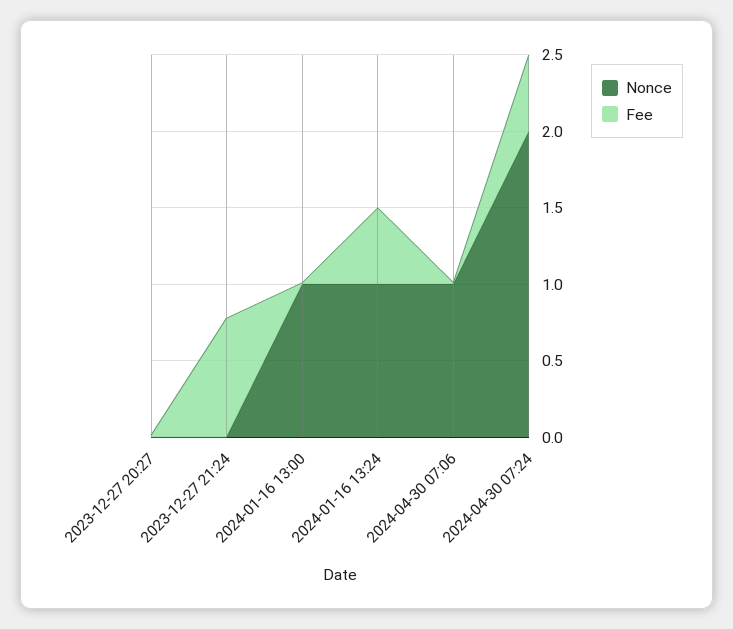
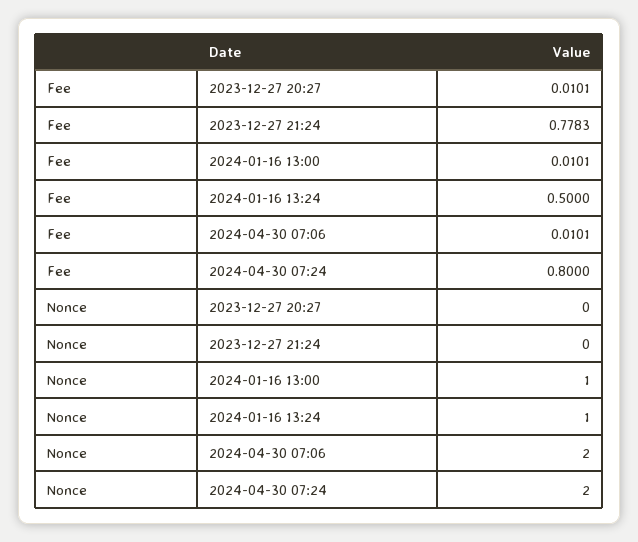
  {
    "Nonce": {
      "2023-12-27 20:27": 0,
      "2023-12-27 21:24": 0,
      "2024-01-16 13:00": 1,
      "2024-01-16 13:24": 1,
-     "2024-04-30 07:06": 1,
+     "2024-04-30 07:06": 2,
      "2024-04-30 07:24": 2
    },
    "Fee": {
      "2023-12-27 20:27": 0.0101,
      "2023-12-27 21:24": 0.7783,
      "2024-01-16 13:00": 0.0101,
      "2024-01-16 13:24": 0.5,
      "2024-04-30 07:06": 0.0101,
-     "2024-04-30 07:24": 0.5
+     "2024-04-30 07:24": 0.8
    }
  }

